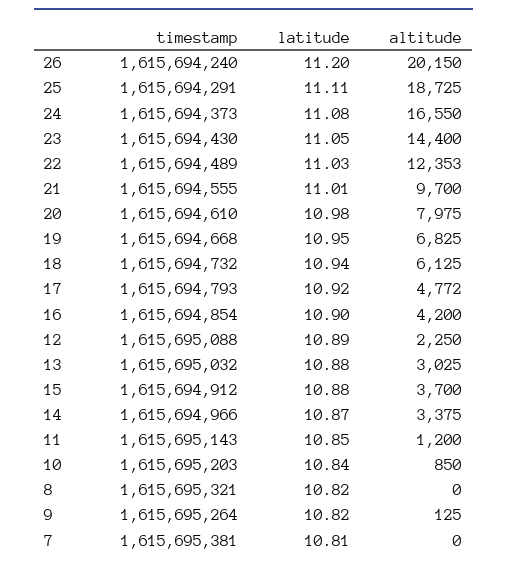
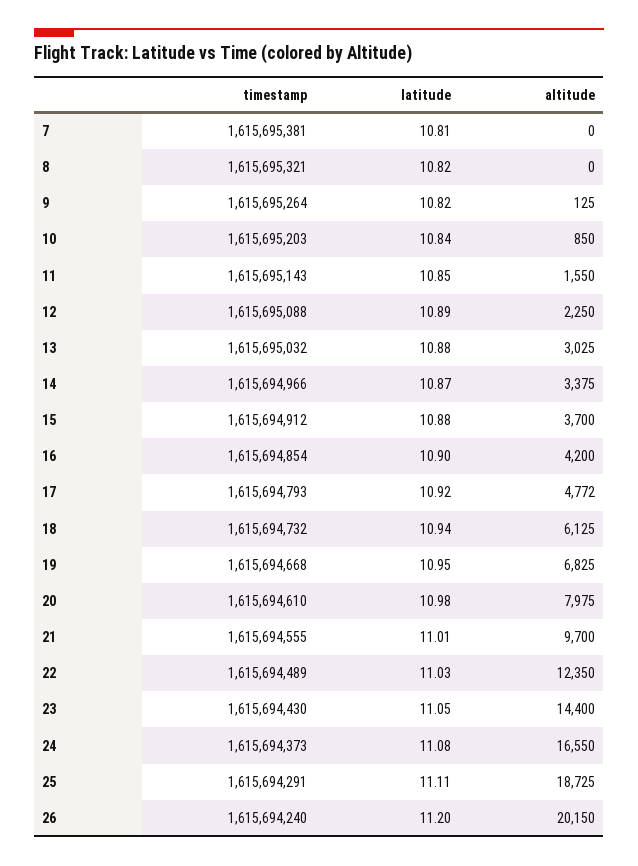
  {
    "timestamp": {
      "26": 1615694240,
      "25": 1615694291,
      "24": 1615694373,
      "23": 1615694430,
      "22": 1615694489,
      "21": 1615694555,
      "20": 1615694610,
      "19": 1615694668,
      "18": 1615694732,
      "17": 1615694793,
      "16": 1615694854,
      "12": 1615695088,
      "13": 1615695032,
      "15": 1615694912,
      "14": 1615694966,
      "11": 1615695143,
      "10": 1615695203,
      "8": 1615695321,
      "9": 1615695264,
      "7": 1615695381
    },
    "latitude": {
      "26": 11.2,
      "25": 11.11,
      "24": 11.08,
      "23": 11.05,
      "22": 11.03,
      "21": 11.01,
      "20": 10.98,
      "19": 10.95,
      "18": 10.94,
      "17": 10.92,
      "16": 10.9,
      "12": 10.89,
      "13": 10.88,
      "15": 10.88,
      "14": 10.87,
      "11": 10.85,
      "10": 10.84,
      "8": 10.82,
      "9": 10.82,
      "7": 10.81
    },
    "altitude": {
      "26": 20150,
      "25": 18725,
      "24": 16550,
      "23": 14400,
-     "22": 12353,
+     "22": 12350,
      "21": 9700,
      "20": 7975,
      "19": 6825,
      "18": 6125,
      "17": 4772,
      "16": 4200,
      "12": 2250,
      "13": 3025,
      "15": 3700,
      "14": 3375,
-     "11": 1200,
+     "11": 1550,
      "10": 850,
      "8": 0,
      "9": 125,
      "7": 0
    }
  }

